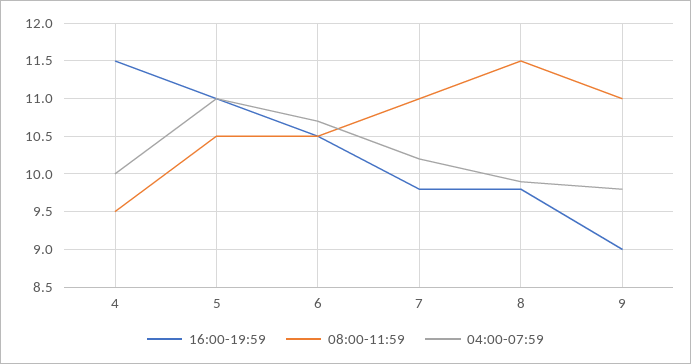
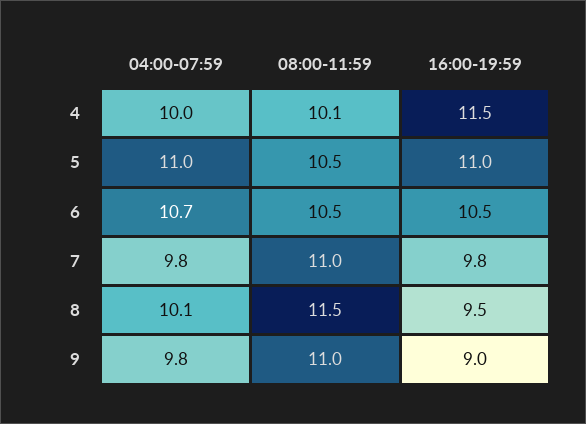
  {
    "16:00-19:59": {
      "4": 11.5,
      "5": 11,
      "6": 10.5,
      "7": 9.8,
-     "8": 9.8,
+     "8": 9.5,
      "9": 9
    },
    "08:00-11:59": {
-     "4": 9.5,
+     "4": 10.1,
      "5": 10.5,
      "6": 10.5,
      "7": 11,
      "8": 11.5,
      "9": 11
    },
    "04:00-07:59": {
      "4": 10,
      "5": 11,
      "6": 10.7,
-     "7": 10.2,
+     "7": 9.8,
-     "8": 9.9,
+     "8": 10.1,
      "9": 9.8
    }
  }

